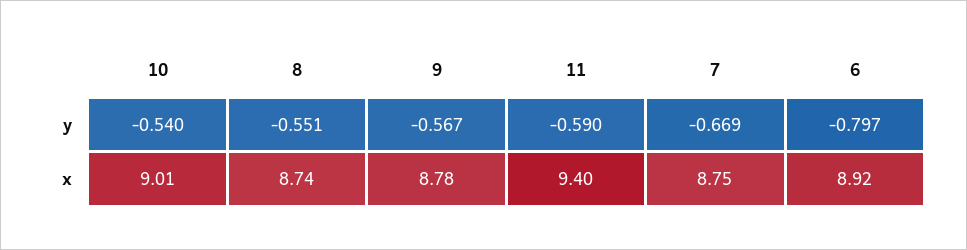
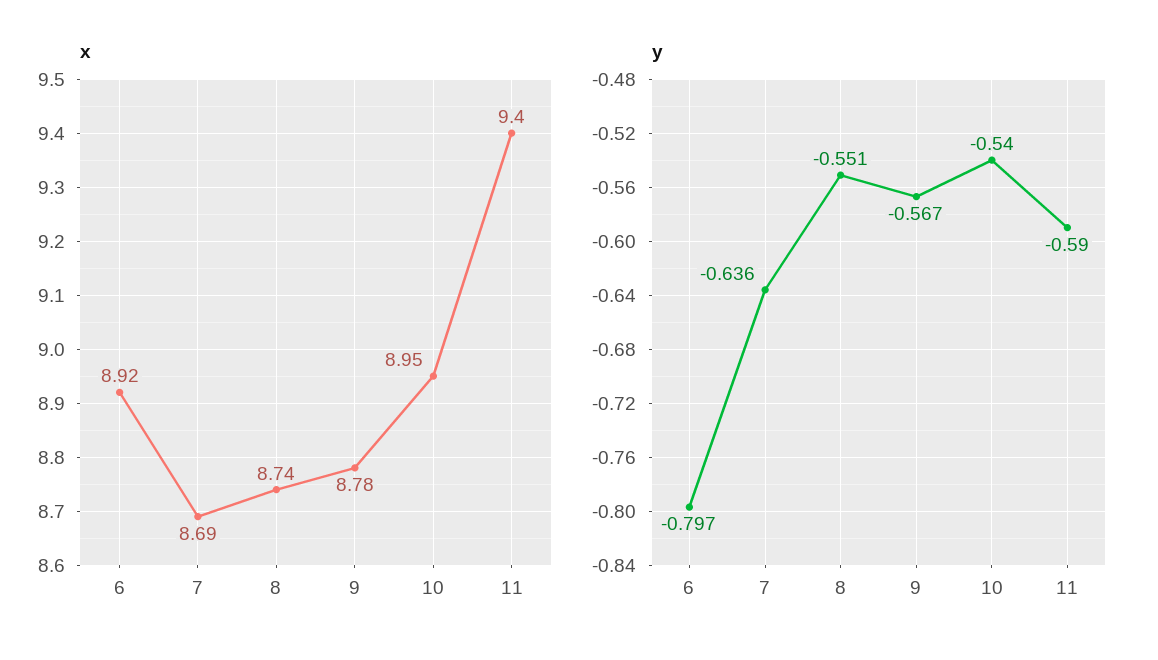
  {
    "y": {
      "10": -0.54,
      "8": -0.551,
      "9": -0.567,
      "11": -0.59,
-     "7": -0.669,
+     "7": -0.636,
      "6": -0.797
    },
    "x": {
-     "10": 9.01,
+     "10": 8.95,
      "8": 8.74,
      "9": 8.78,
      "11": 9.4,
-     "7": 8.75,
+     "7": 8.69,
      "6": 8.92
    }
  }

